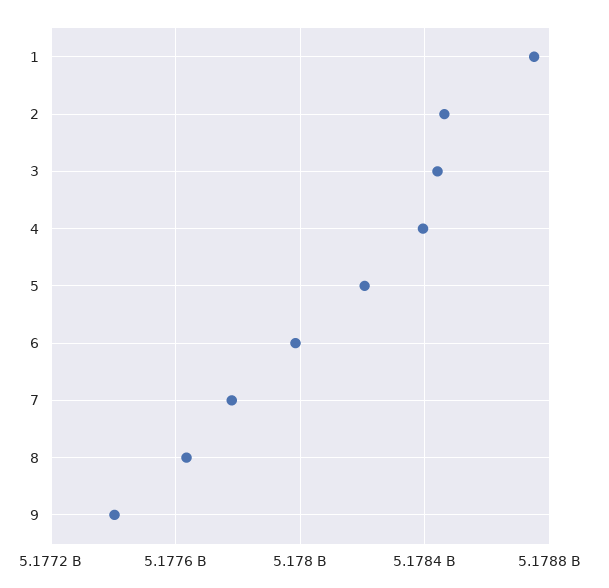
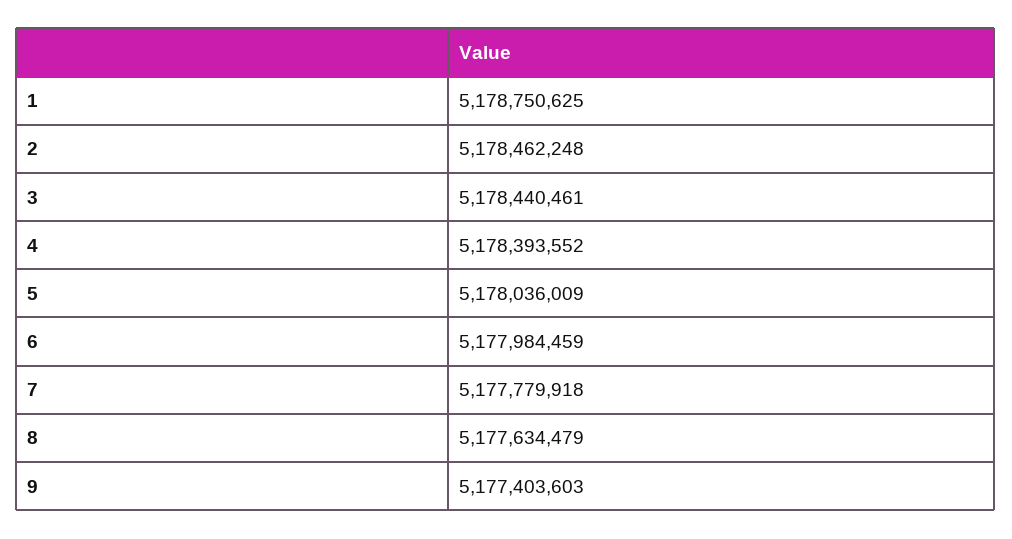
  {
    "1": 5178750625,
    "2": 5178462248,
    "3": 5178440461,
    "4": 5178393552,
-   "5": 5178200000,
+   "5": 5178036009,
    "6": 5177984459,
    "7": 5177779918,
    "8": 5177634479,
    "9": 5177403603
  }

